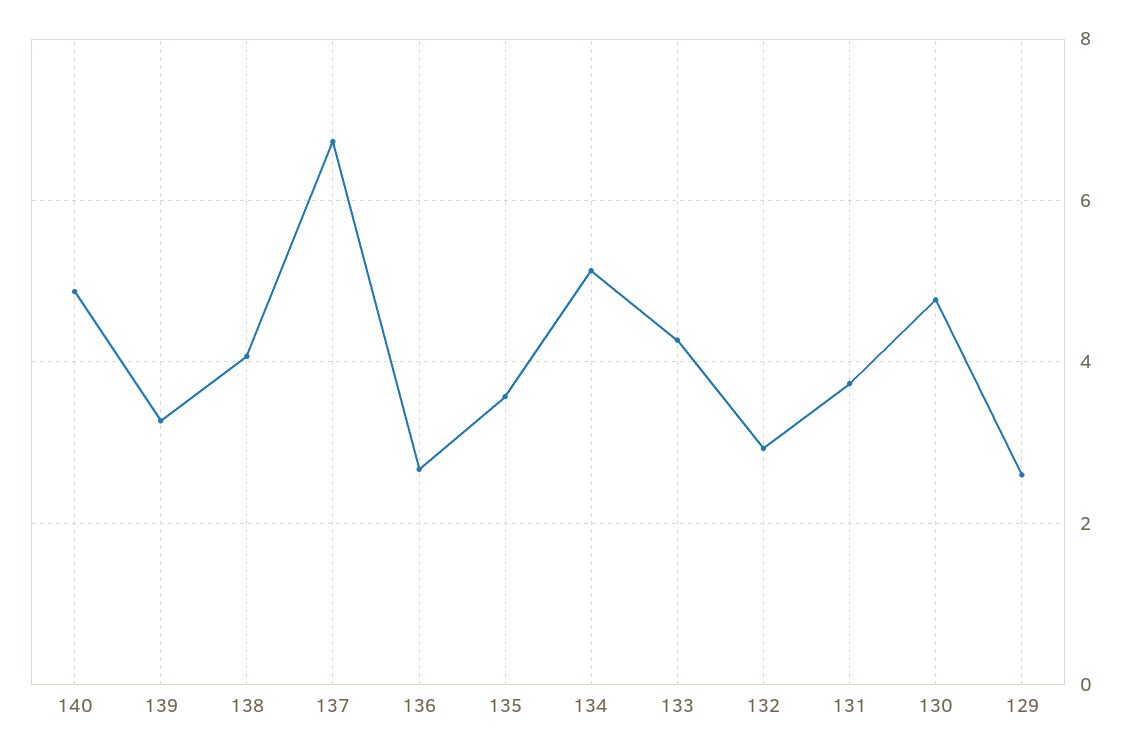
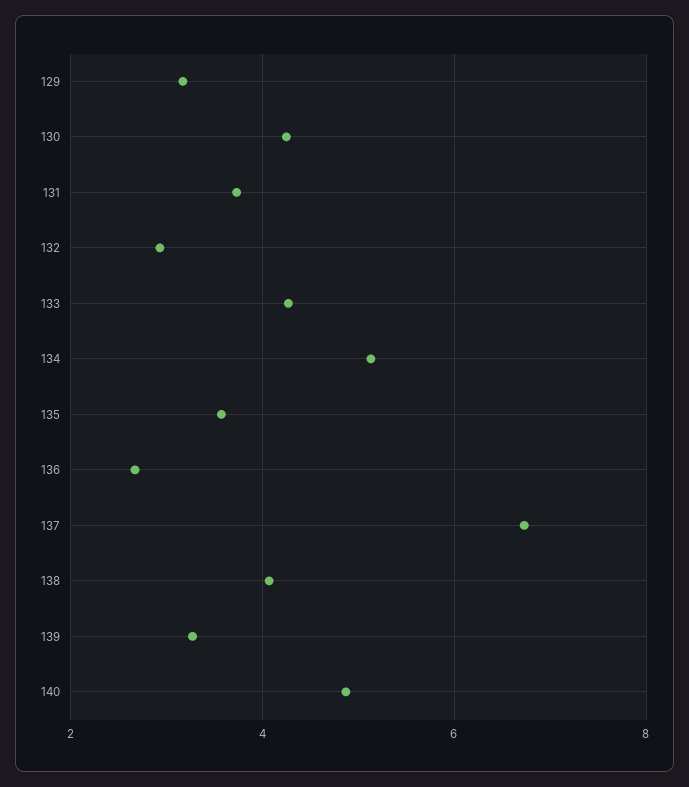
  {
    "140": 4.8,
    "139": 3.2,
    "138": 4,
    "137": 6.8,
    "136": 2.6,
    "135": 3.6,
    "134": 5.2,
    "133": 4.2,
    "132": 3,
    "131": 3.8,
-   "130": 4.8,
+   "130": 4.2,
-   "129": 2.6
+   "129": 3.2
  }

